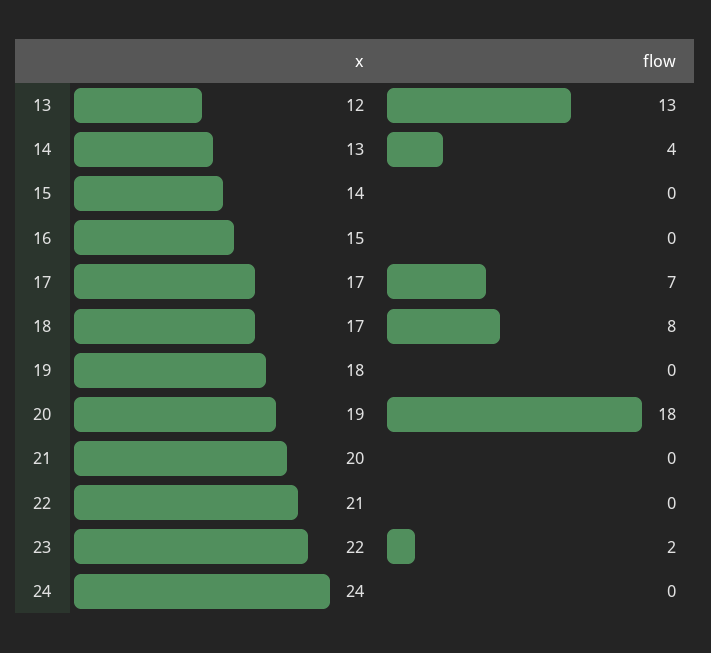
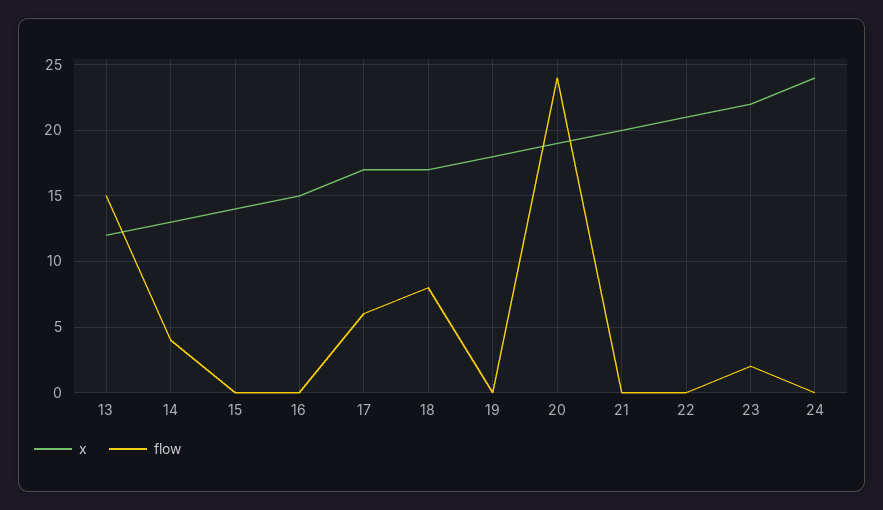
  {
    "x": {
      "13": 12,
      "14": 13,
      "15": 14,
      "16": 15,
      "17": 17,
      "18": 17,
      "19": 18,
      "20": 19,
      "21": 20,
      "22": 21,
      "23": 22,
      "24": 24
    },
    "flow": {
-     "13": 13,
+     "13": 15,
      "14": 4,
      "15": 0,
      "16": 0,
-     "17": 7,
+     "17": 6,
      "18": 8,
      "19": 0,
-     "20": 18,
+     "20": 24,
      "21": 0,
      "22": 0,
      "23": 2,
      "24": 0
    }
  }

